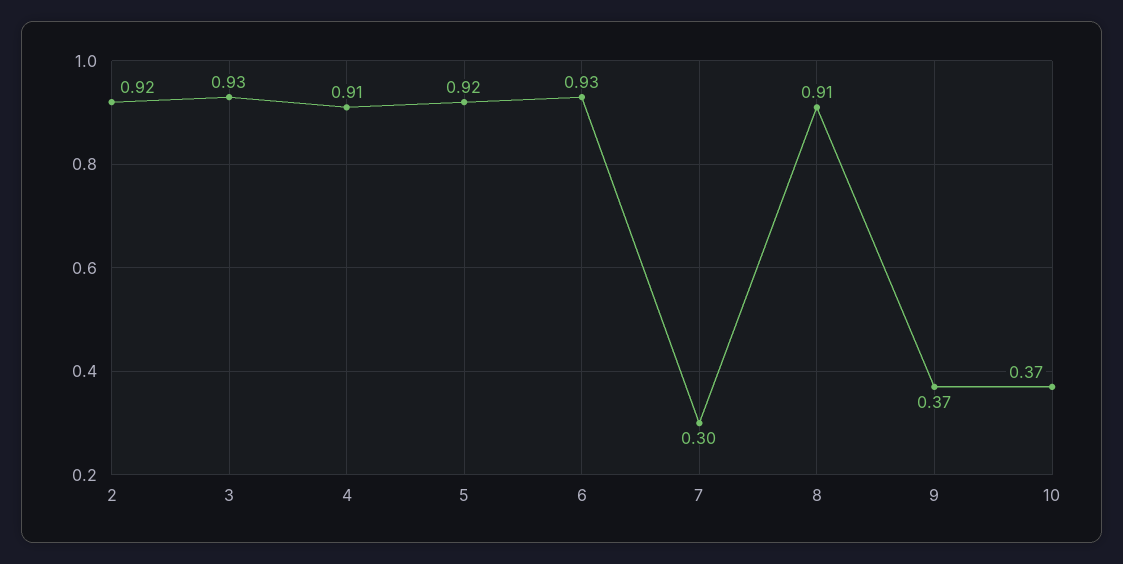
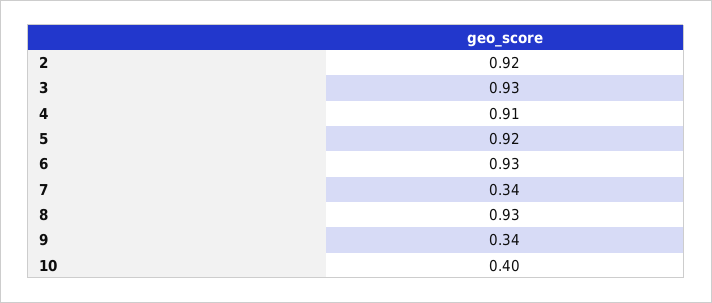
  {
    "2": 0.92,
    "3": 0.93,
    "4": 0.91,
    "5": 0.92,
    "6": 0.93,
-   "7": 0.3,
+   "7": 0.34,
-   "8": 0.91,
+   "8": 0.93,
-   "9": 0.37,
+   "9": 0.34,
-   "10": 0.37
+   "10": 0.4
  }

